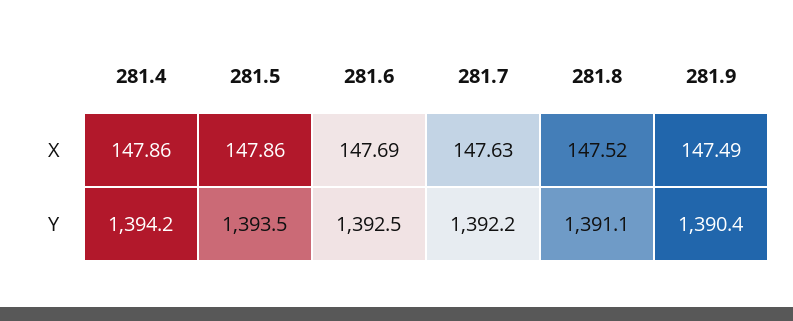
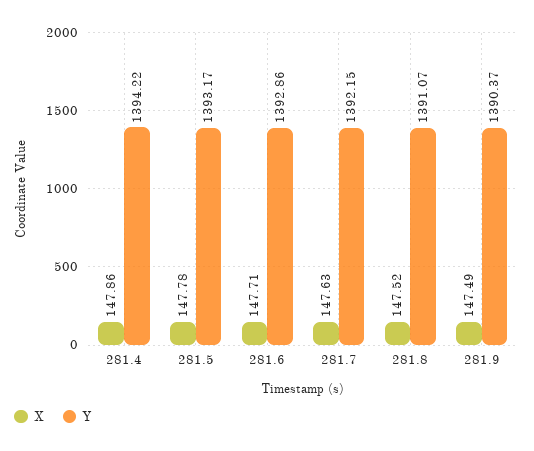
  {
    "X": {
      "281.4": 147.86,
-     "281.5": 147.86,
+     "281.5": 147.78,
-     "281.6": 147.69,
+     "281.6": 147.71,
      "281.7": 147.63,
      "281.8": 147.52,
      "281.9": 147.49
    },
    "Y": {
      "281.4": 1394.22,
-     "281.5": 1393.5,
+     "281.5": 1393.17,
-     "281.6": 1392.5,
+     "281.6": 1392.86,
      "281.7": 1392.15,
      "281.8": 1391.07,
      "281.9": 1390.37
    }
  }

